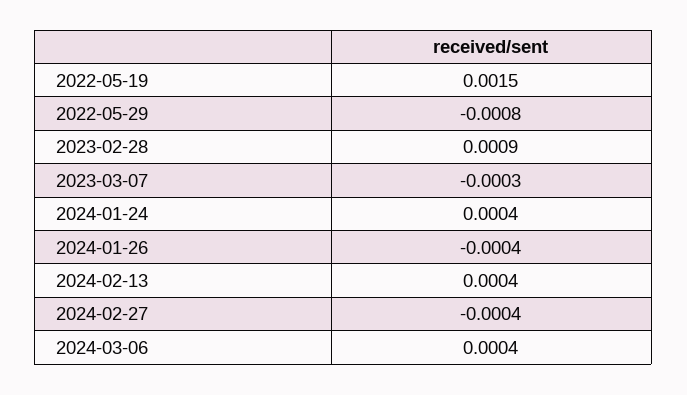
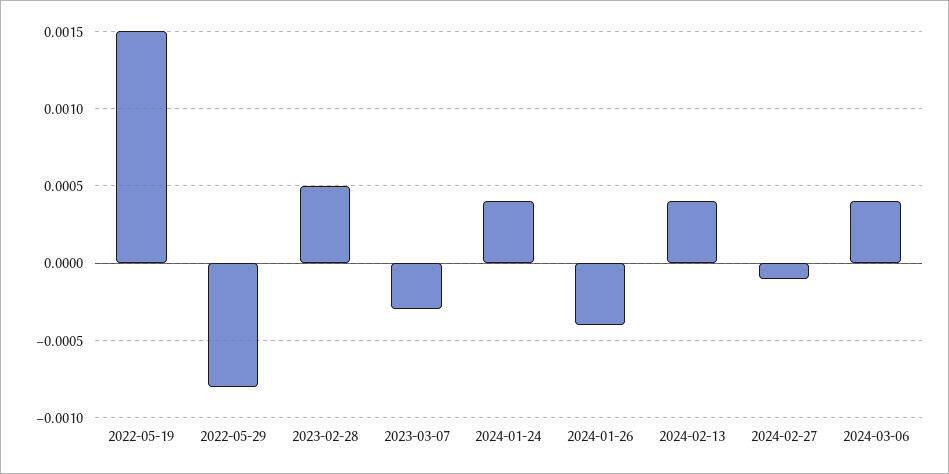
  {
    "2022-05-19": 0.0015,
    "2022-05-29": -0.0008,
-   "2023-02-28": 0.0009,
+   "2023-02-28": 0.0005,
    "2023-03-07": -0.0003,
    "2024-01-24": 0.0004,
    "2024-01-26": -0.0004,
    "2024-02-13": 0.0004,
-   "2024-02-27": -0.0004,
+   "2024-02-27": -0.0001,
    "2024-03-06": 0.0004
  }

